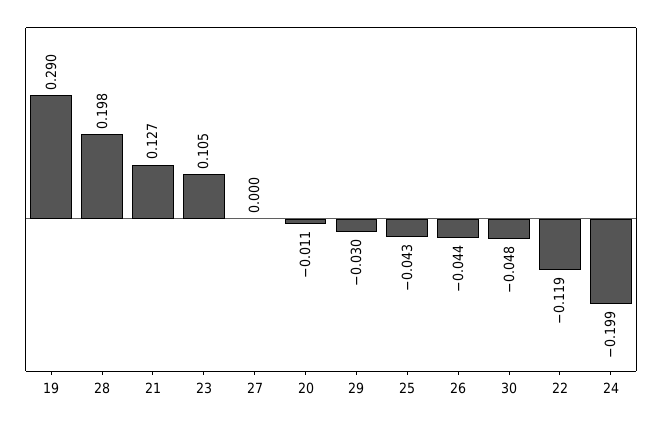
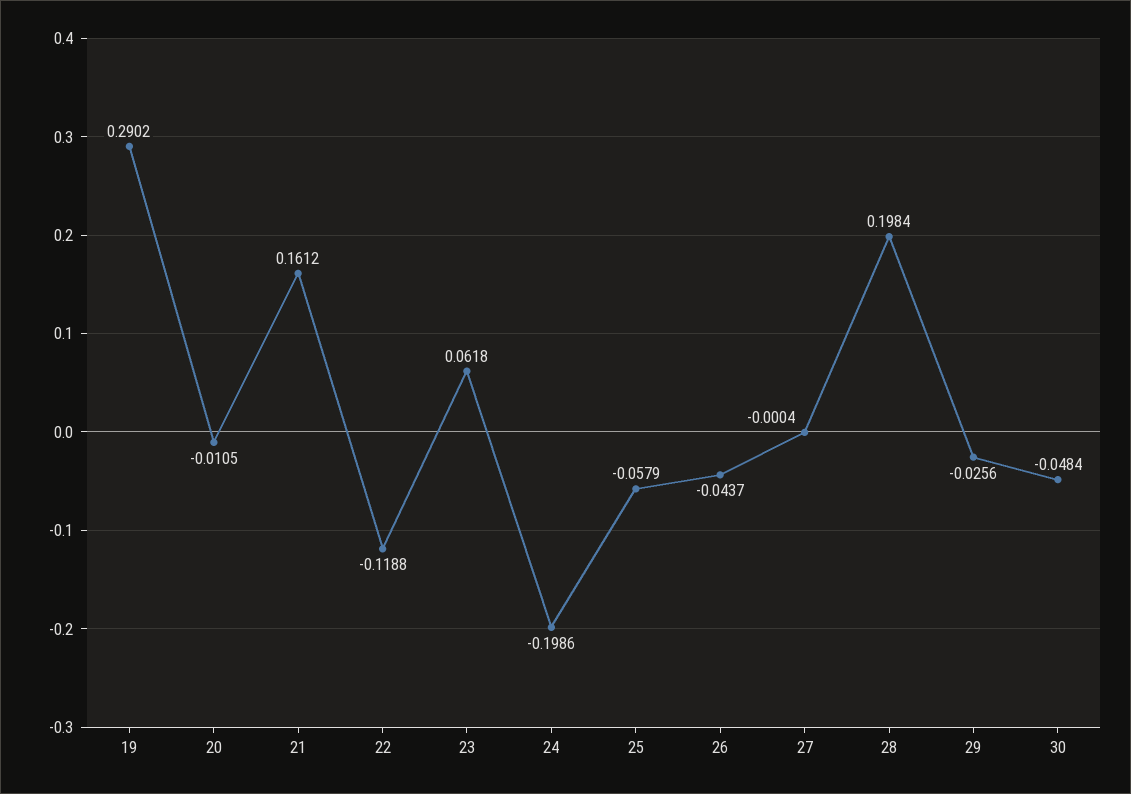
  {
    "19": 0.2902,
    "28": 0.1984,
-   "21": 0.127,
+   "21": 0.1612,
-   "23": 0.105,
+   "23": 0.0618,
    "27": -0.0004,
    "20": -0.0105,
-   "29": -0.03,
+   "29": -0.0256,
-   "25": -0.043,
+   "25": -0.0579,
    "26": -0.0437,
    "30": -0.0484,
    "22": -0.1188,
    "24": -0.1986
  }

